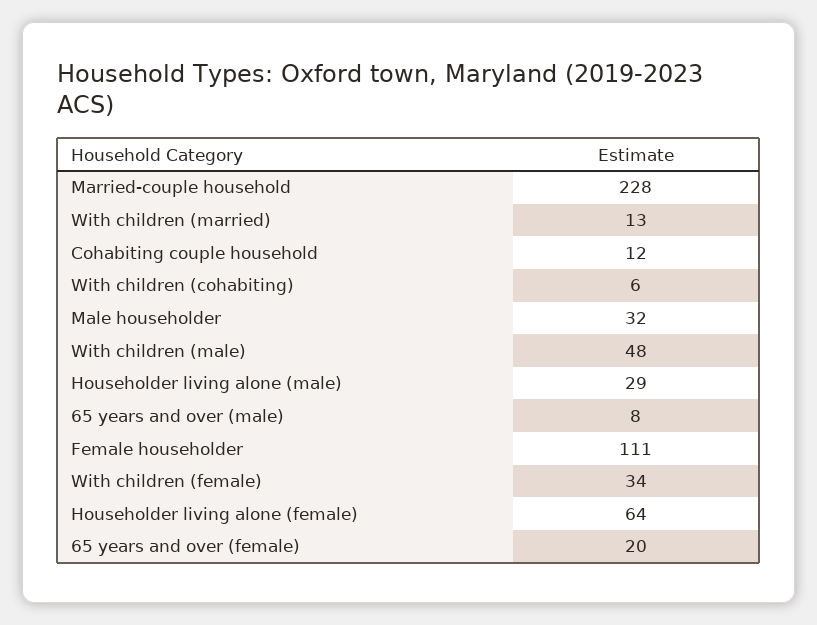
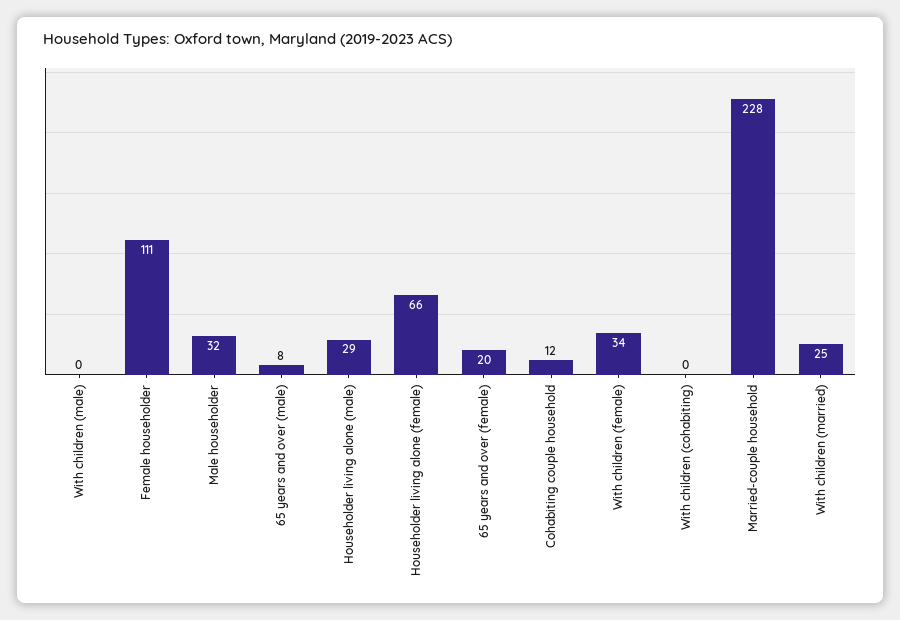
  {
    "Married-couple household": 228,
-   "With children (married)": 13,
+   "With children (married)": 25,
    "Cohabiting couple household": 12,
-   "With children (cohabiting)": 6,
+   "With children (cohabiting)": 0,
    "Male householder": 32,
-   "With children (male)": 48,
+   "With children (male)": 0,
    "Householder living alone (male)": 29,
    "65 years and over (male)": 8,
    "Female householder": 111,
    "With children (female)": 34,
-   "Householder living alone (female)": 64,
+   "Householder living alone (female)": 66,
    "65 years and over (female)": 20
  }

